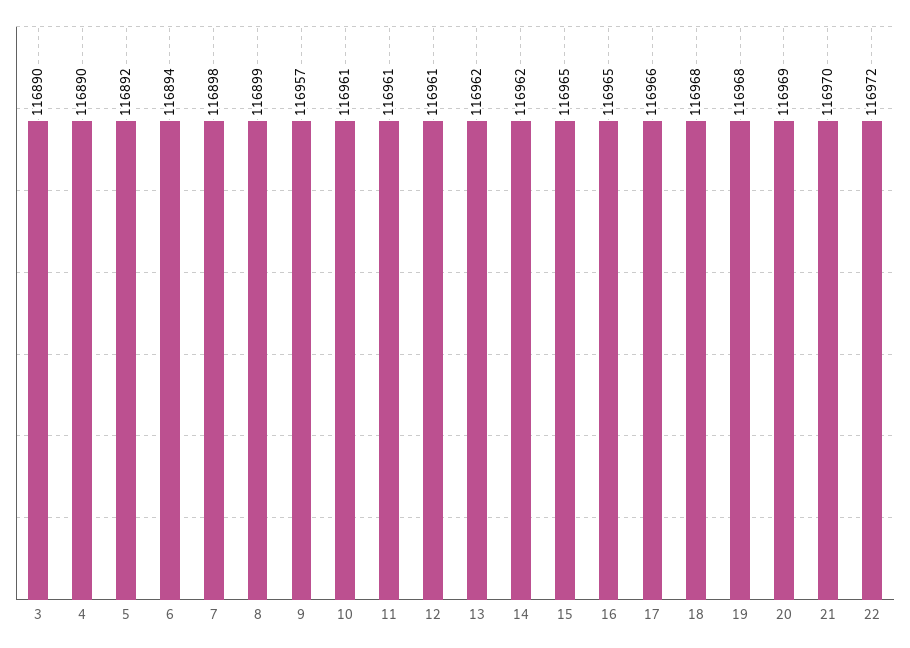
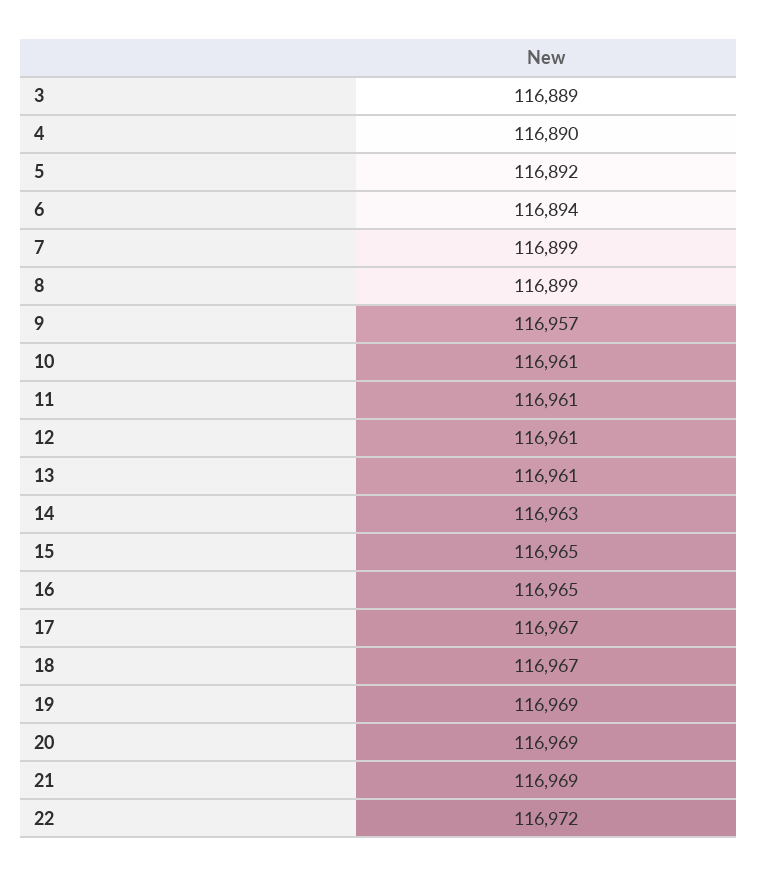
  {
-   "3": 116890,
+   "3": 116889,
    "4": 116890,
    "5": 116892,
    "6": 116894,
-   "7": 116898,
+   "7": 116899,
    "8": 116899,
    "9": 116957,
    "10": 116961,
    "11": 116961,
    "12": 116961,
-   "13": 116962,
+   "13": 116961,
-   "14": 116962,
+   "14": 116963,
    "15": 116965,
    "16": 116965,
-   "17": 116966,
+   "17": 116967,
-   "18": 116968,
+   "18": 116967,
-   "19": 116968,
+   "19": 116969,
    "20": 116969,
-   "21": 116970,
+   "21": 116969,
    "22": 116972
  }

